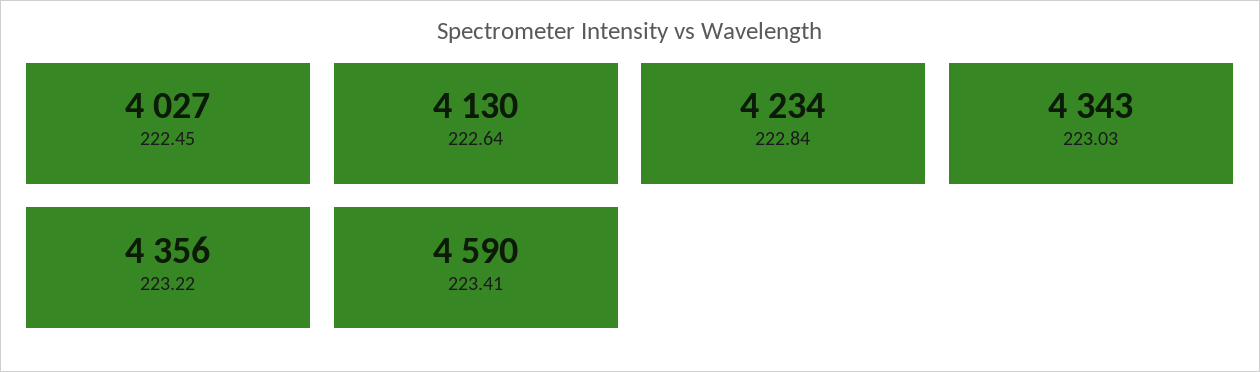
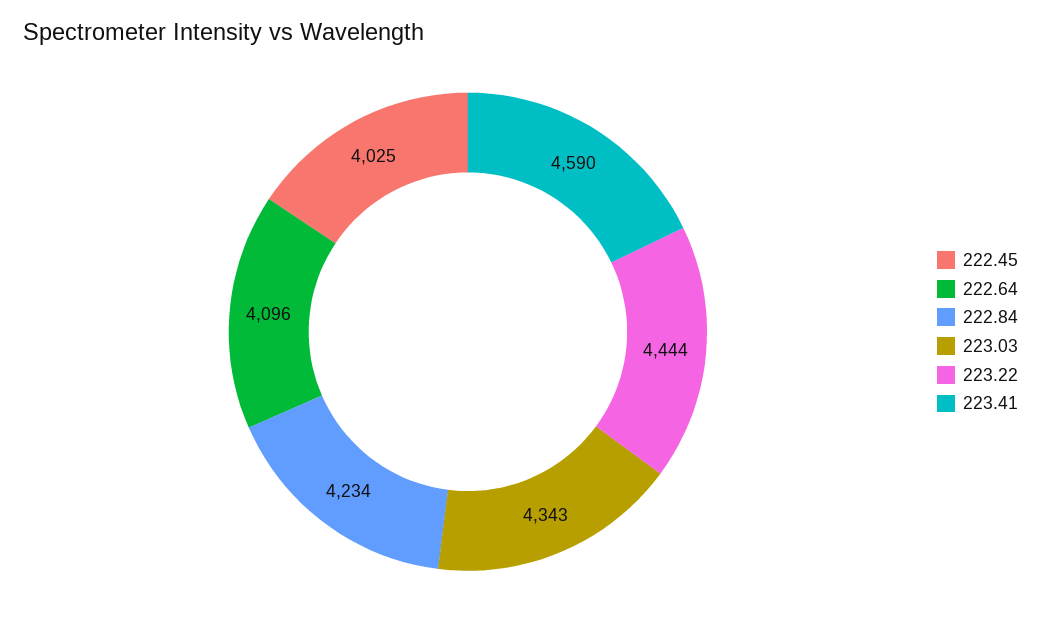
  {
-   "222.45": 4027,
+   "222.45": 4025,
-   "222.64": 4130,
+   "222.64": 4096,
    "222.84": 4234,
    "223.03": 4343,
-   "223.22": 4356,
+   "223.22": 4444,
    "223.41": 4590
  }

